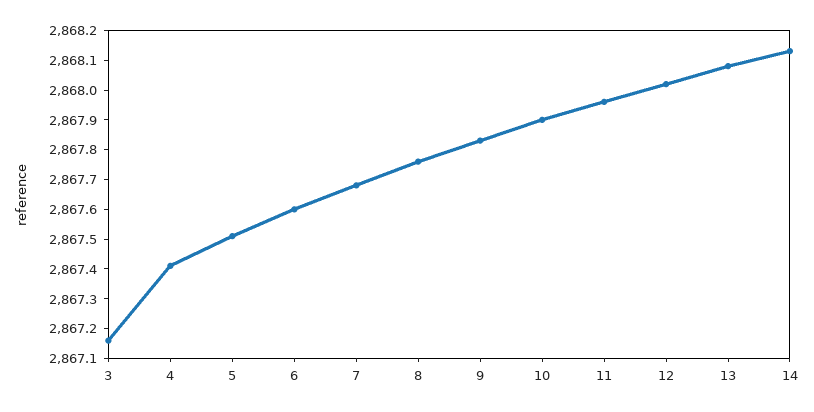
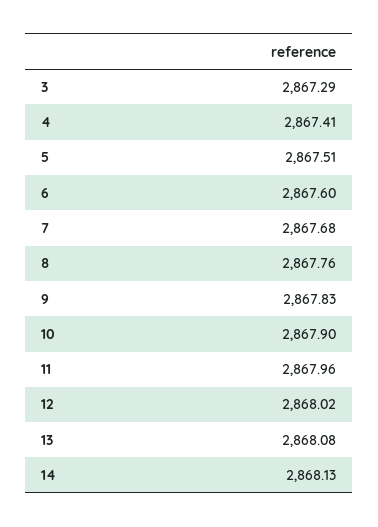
  {
-   "3": 2867.15,
+   "3": 2867.29,
    "4": 2867.41,
    "5": 2867.51,
    "6": 2867.6,
    "7": 2867.68,
    "8": 2867.76,
    "9": 2867.83,
    "10": 2867.9,
    "11": 2867.96,
    "12": 2868.02,
    "13": 2868.08,
    "14": 2868.13
  }

